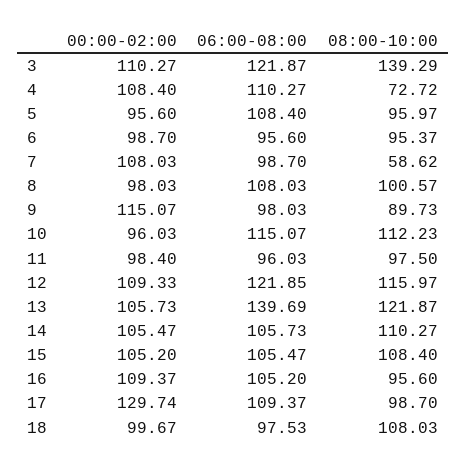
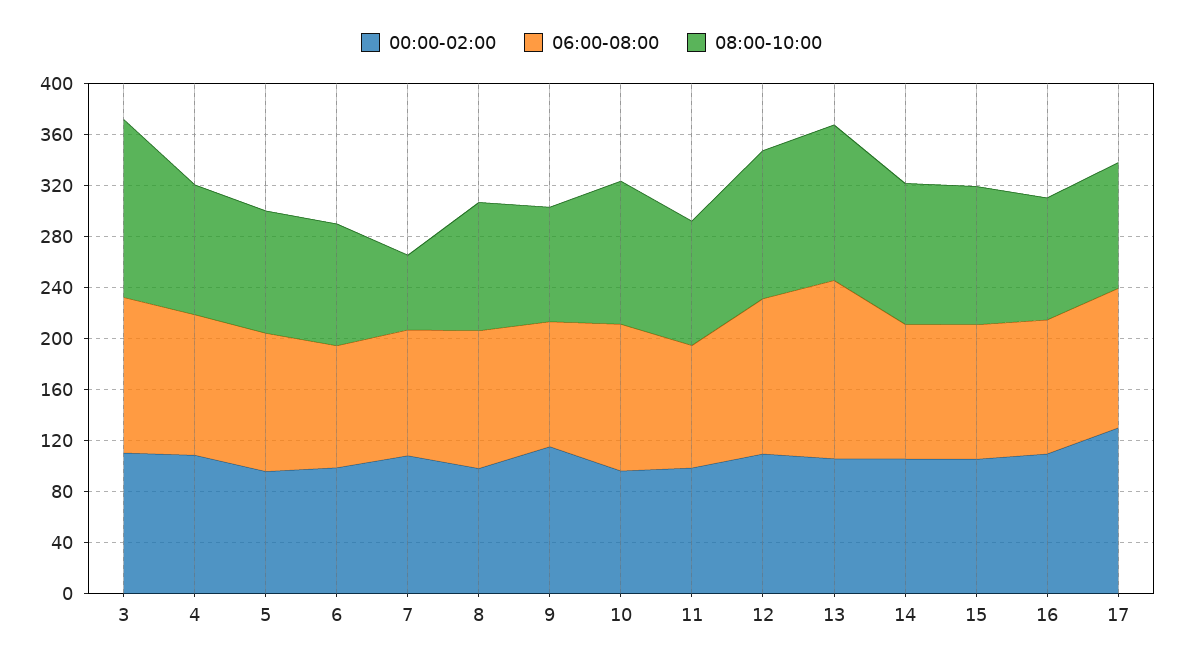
  {
    "00:00-02:00": {
      "3": 110.27,
      "4": 108.4,
      "5": 95.6,
      "6": 98.7,
      "7": 108.03,
      "8": 98.03,
      "9": 115.07,
      "10": 96.03,
      "11": 98.4,
      "12": 109.33,
      "13": 105.73,
      "14": 105.47,
      "15": 105.2,
      "16": 109.37,
-     "17": 129.74,
+     "17": 129.74
-     "18": 99.67
    },
    "06:00-08:00": {
      "3": 121.87,
      "4": 110.27,
      "5": 108.4,
      "6": 95.6,
      "7": 98.7,
      "8": 108.03,
      "9": 98.03,
      "10": 115.07,
      "11": 96.03,
      "12": 121.85,
      "13": 139.69,
      "14": 105.73,
      "15": 105.47,
      "16": 105.2,
-     "17": 109.37,
+     "17": 109.37
-     "18": 97.53
    },
    "08:00-10:00": {
      "3": 139.29,
-     "4": 72.72,
+     "4": 100,
      "5": 95.97,
      "6": 95.37,
      "7": 58.62,
      "8": 100.57,
      "9": 89.73,
      "10": 112.23,
      "11": 97.5,
      "12": 115.97,
      "13": 121.87,
      "14": 110.27,
      "15": 108.4,
      "16": 95.6,
-     "17": 98.7,
+     "17": 98.7
-     "18": 108.03
    }
  }

